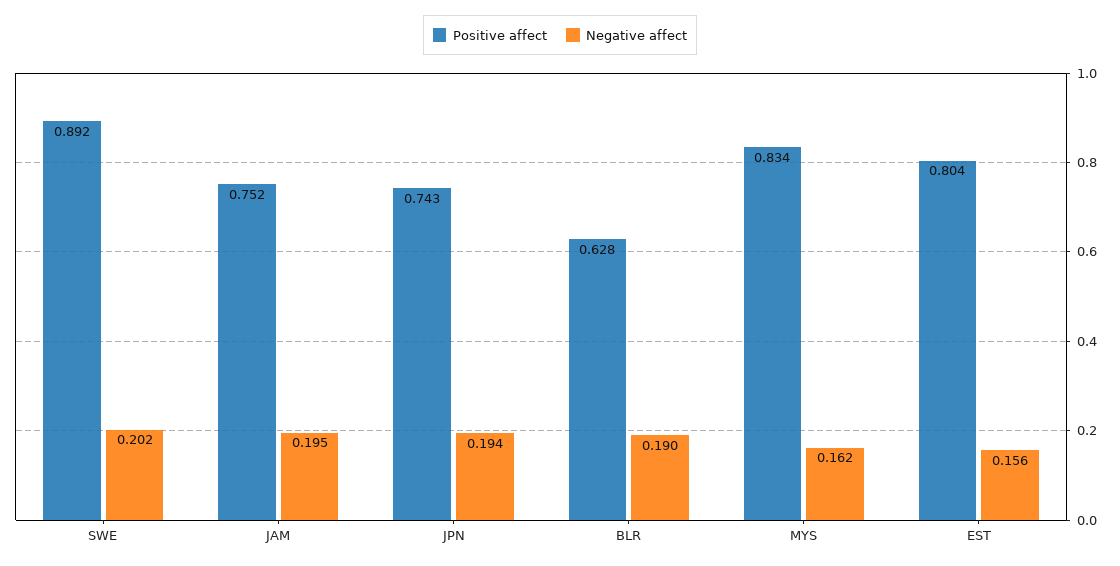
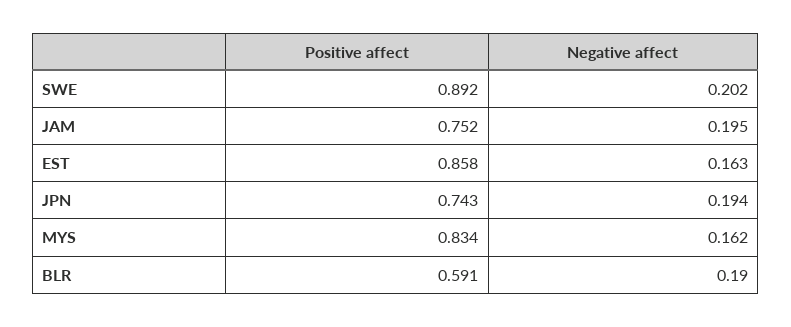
  {
    "Positive affect": {
      "SWE": 0.892,
      "JAM": 0.752,
      "JPN": 0.743,
-     "BLR": 0.628,
+     "BLR": 0.591,
      "MYS": 0.834,
-     "EST": 0.804
+     "EST": 0.858
    },
    "Negative affect": {
      "SWE": 0.202,
      "JAM": 0.195,
      "JPN": 0.194,
      "BLR": 0.19,
      "MYS": 0.162,
-     "EST": 0.156
+     "EST": 0.163
    }
  }

